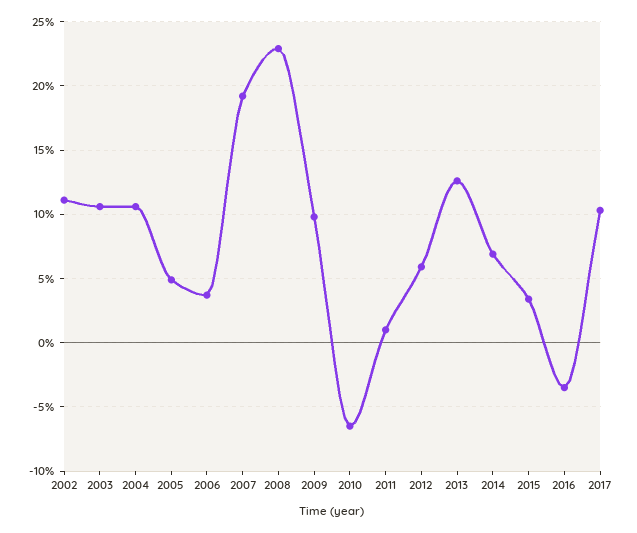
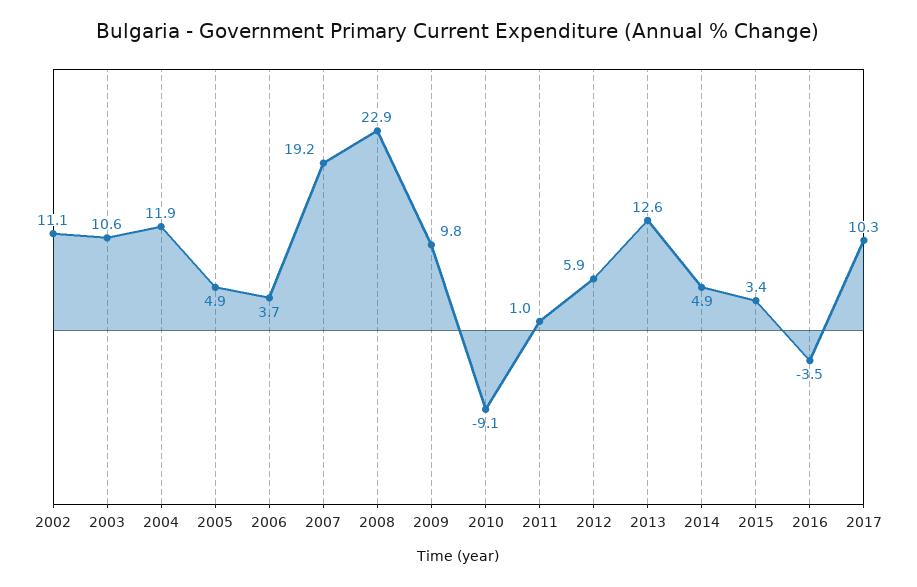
  {
    "2002": 11.1,
    "2003": 10.6,
-   "2004": 10.5,
+   "2004": 11.9,
    "2005": 4.9,
    "2006": 3.7,
    "2007": 19.2,
    "2008": 22.9,
    "2009": 9.8,
-   "2010": -6.5,
+   "2010": -9.1,
    "2011": 1,
    "2012": 5.9,
    "2013": 12.6,
-   "2014": 7,
+   "2014": 4.9,
    "2015": 3.4,
    "2016": -3.5,
    "2017": 10.3
  }

